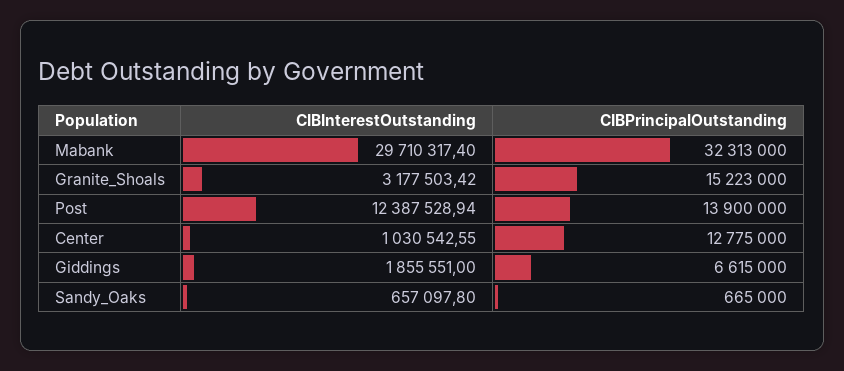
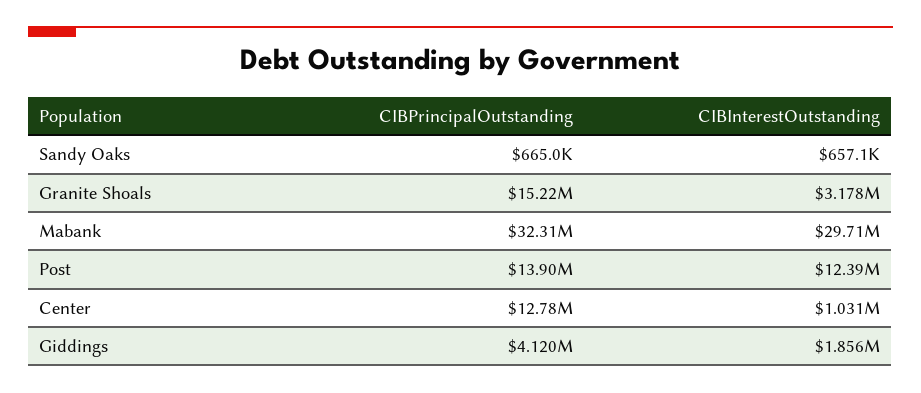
  {
    "CIBInterestOutstanding": {
      "Mabank": 29710317.4,
      "Granite_Shoals": 3177503.42,
      "Post": 12387528.94,
      "Center": 1030542.55,
      "Giddings": 1855551,
      "Sandy_Oaks": 657097.8
    },
    "CIBPrincipalOutstanding": {
      "Mabank": 32313000,
      "Granite_Shoals": 15223000,
      "Post": 13900000,
      "Center": 12775000,
-     "Giddings": 6615000,
+     "Giddings": 4120000,
      "Sandy_Oaks": 665000
    }
  }

